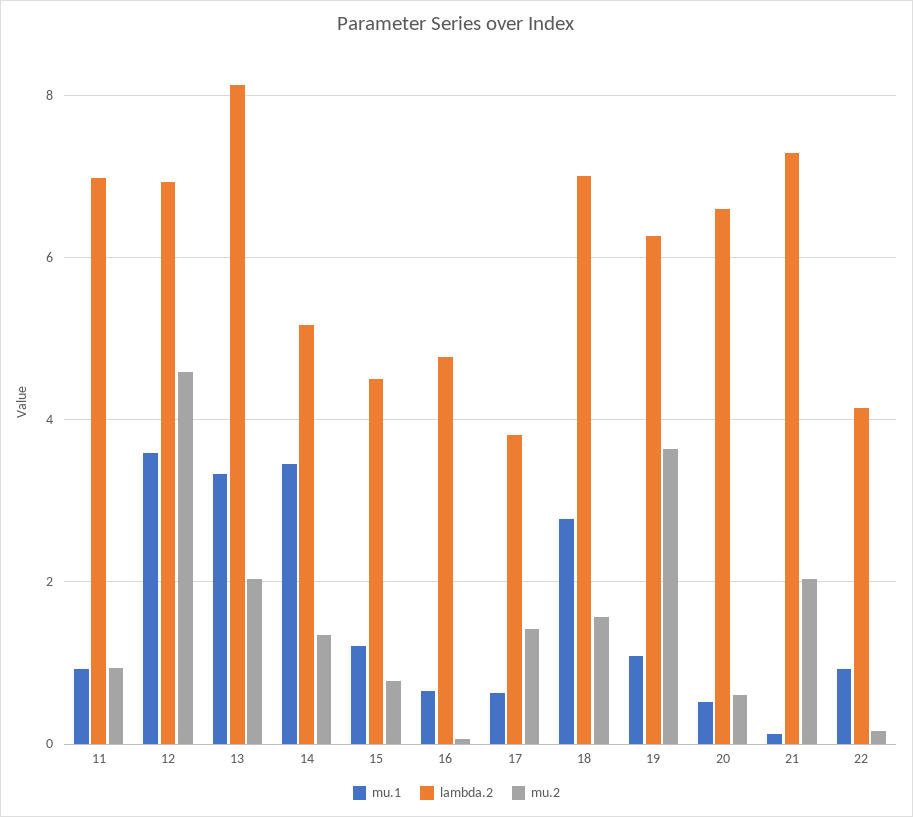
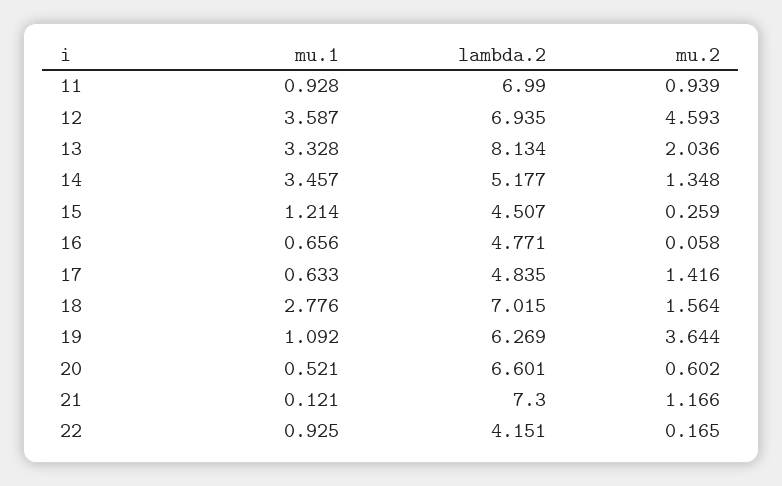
  {
    "mu.1": {
      "11": 0.928,
      "12": 3.587,
      "13": 3.328,
      "14": 3.457,
      "15": 1.214,
      "16": 0.656,
      "17": 0.633,
      "18": 2.776,
      "19": 1.092,
      "20": 0.521,
      "21": 0.121,
      "22": 0.925
    },
    "lambda.2": {
      "11": 6.99,
      "12": 6.935,
      "13": 8.134,
      "14": 5.177,
      "15": 4.507,
      "16": 4.771,
-     "17": 3.8,
+     "17": 4.835,
      "18": 7.015,
      "19": 6.269,
      "20": 6.601,
      "21": 7.3,
      "22": 4.151
    },
    "mu.2": {
      "11": 0.939,
      "12": 4.593,
      "13": 2.036,
      "14": 1.348,
-     "15": 0.8,
+     "15": 0.259,
      "16": 0.058,
      "17": 1.416,
      "18": 1.564,
      "19": 3.644,
      "20": 0.602,
-     "21": 2,
+     "21": 1.166,
      "22": 0.165
    }
  }

